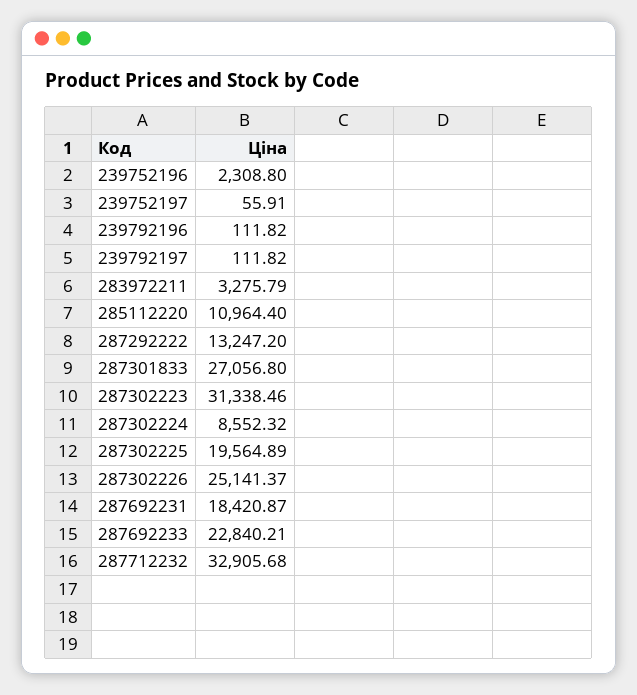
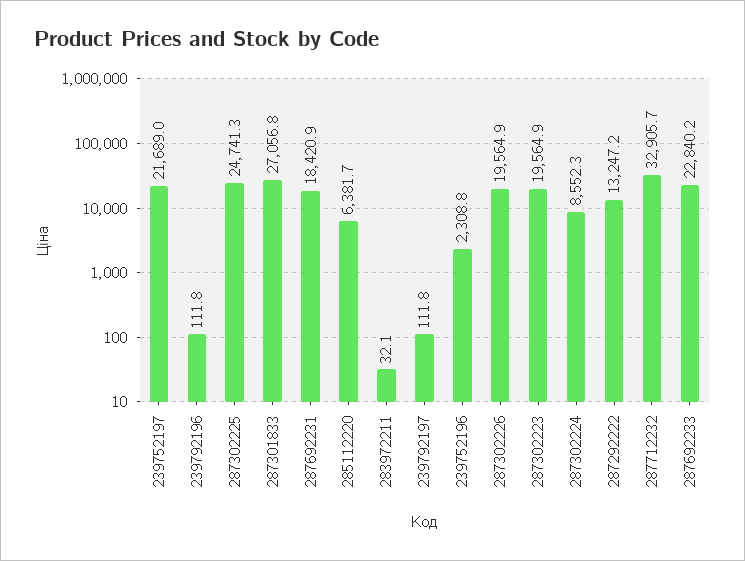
  {
    "239752196": 2308.8,
-   "239752197": 55.91,
+   "239752197": 21689,
    "239792196": 111.82,
    "239792197": 111.82,
-   "283972211": 3275.79,
+   "283972211": 32.1,
-   "285112220": 10964.4,
+   "285112220": 6381.7,
    "287292222": 13247.2,
    "287301833": 27056.8,
-   "287302223": 31338.46,
+   "287302223": 19564.9,
    "287302224": 8552.32,
-   "287302225": 19564.89,
+   "287302225": 24741.3,
-   "287302226": 25141.37,
+   "287302226": 19564.9,
    "287692231": 18420.87,
    "287692233": 22840.21,
    "287712232": 32905.68
  }

